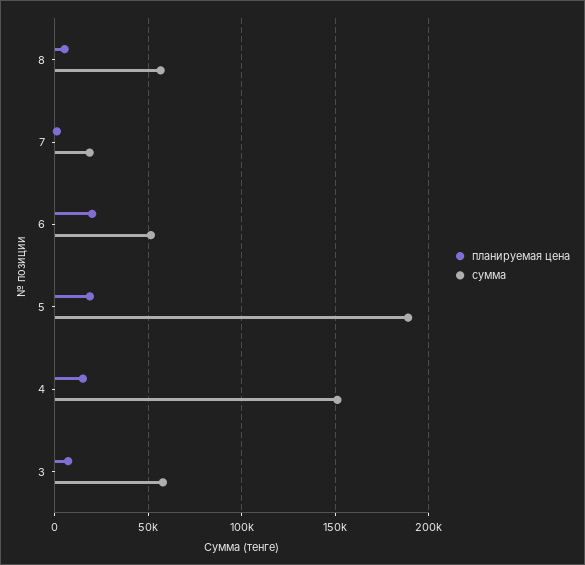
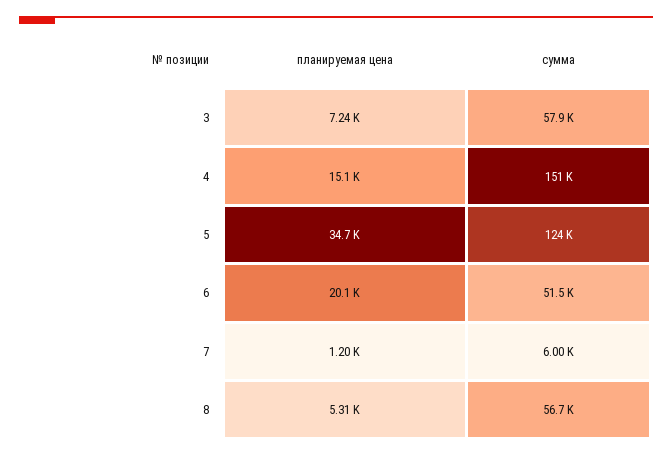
  {
    "планируемая цена": {
      "8": 5310,
      "7": 1200,
      "6": 20100,
-     "5": 20000,
+     "5": 34700,
      "4": 15100,
      "3": 7240
    },
    "сумма": {
      "8": 56700,
-     "7": 20000,
+     "7": 6000,
      "6": 51500,
-     "5": 190000,
+     "5": 124000,
      "4": 151000,
      "3": 57900
    }
  }

